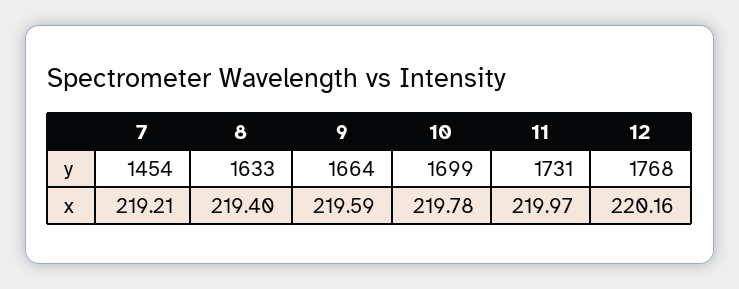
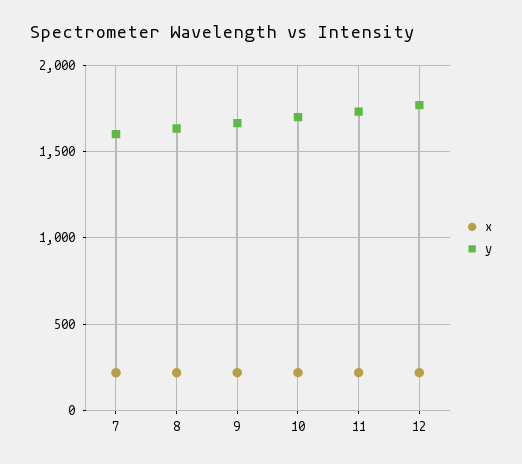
  {
    "y": {
-     "7": 1454,
+     "7": 1600,
      "8": 1633,
      "9": 1664,
      "10": 1699,
      "11": 1731,
      "12": 1768
    },
    "x": {
      "7": 219.21,
      "8": 219.4,
      "9": 219.59,
      "10": 219.78,
      "11": 219.97,
      "12": 220.16
    }
  }

